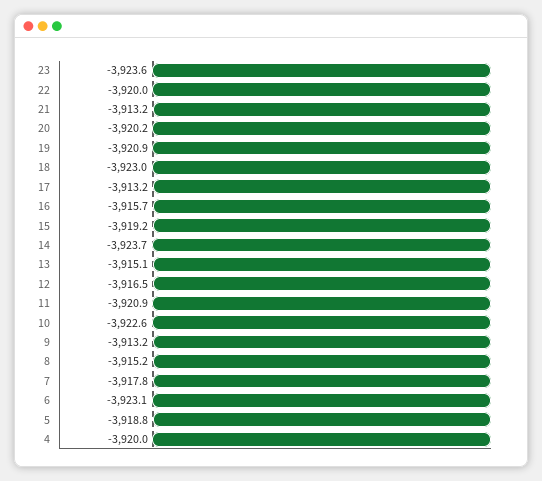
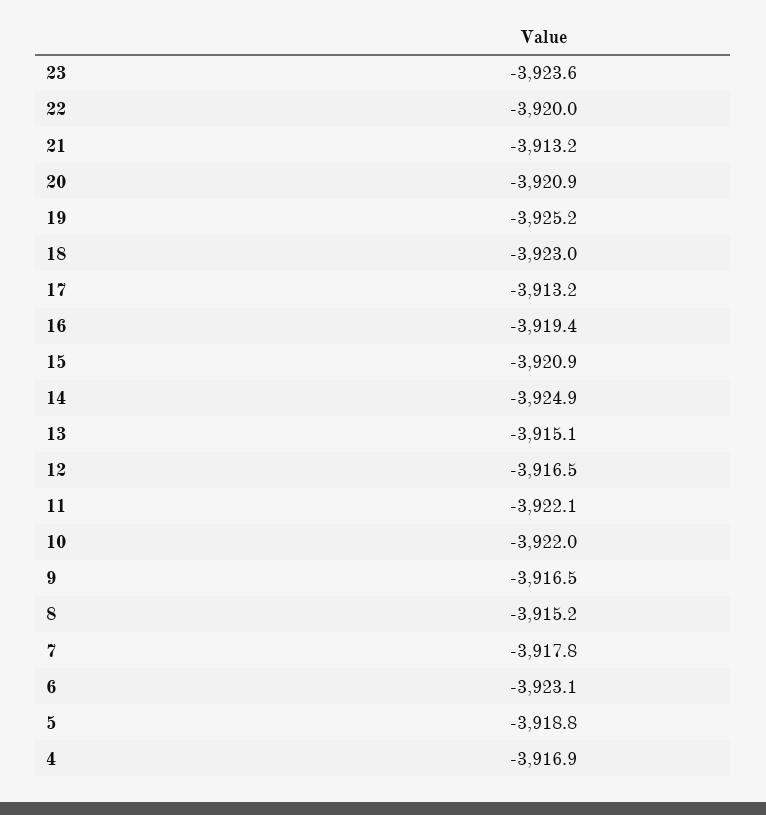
  {
    "23": -3923.6,
    "22": -3920,
    "21": -3913.2,
-   "20": -3920.2,
+   "20": -3920.9,
-   "19": -3920.9,
+   "19": -3925.2,
    "18": -3923,
    "17": -3913.2,
-   "16": -3915.7,
+   "16": -3919.4,
-   "15": -3919.2,
+   "15": -3920.9,
-   "14": -3923.7,
+   "14": -3924.9,
    "13": -3915.1,
    "12": -3916.5,
-   "11": -3920.9,
+   "11": -3922.1,
-   "10": -3922.6,
+   "10": -3922,
-   "9": -3913.2,
+   "9": -3916.5,
    "8": -3915.2,
    "7": -3917.8,
    "6": -3923.1,
    "5": -3918.8,
-   "4": -3920
+   "4": -3916.9
  }

